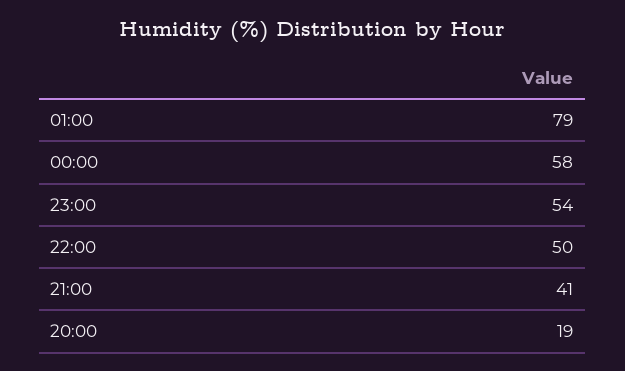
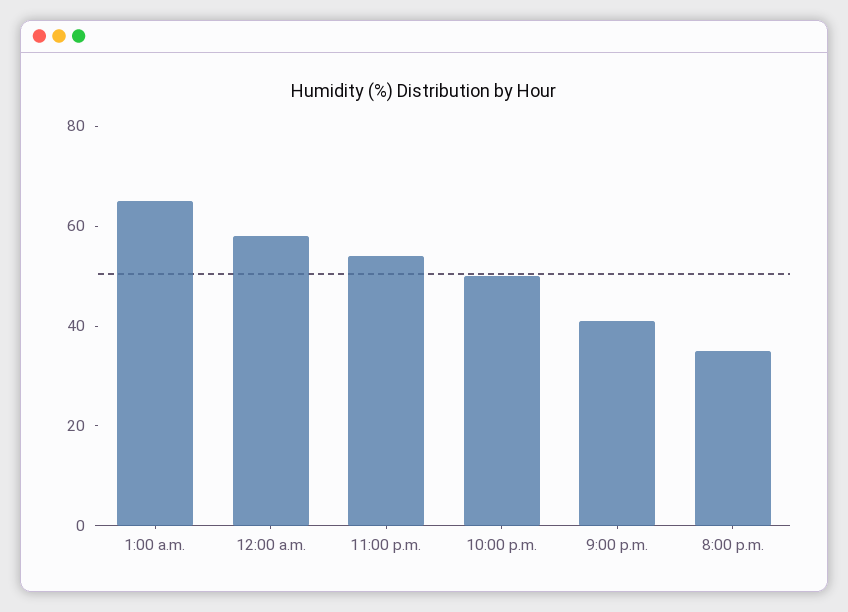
  {
-   "01:00": 79,
+   "01:00": 65,
    "00:00": 58,
    "23:00": 54,
    "22:00": 50,
    "21:00": 41,
-   "20:00": 19
+   "20:00": 35
  }

